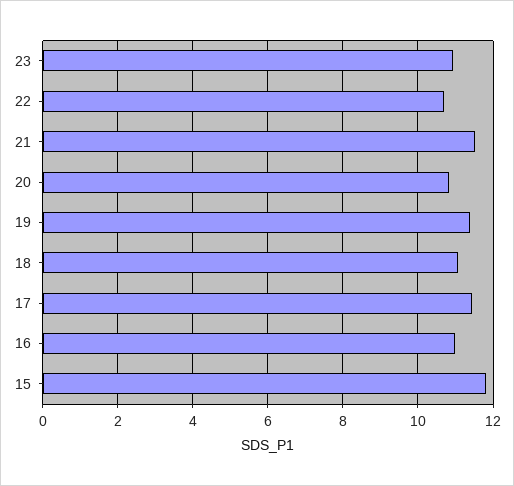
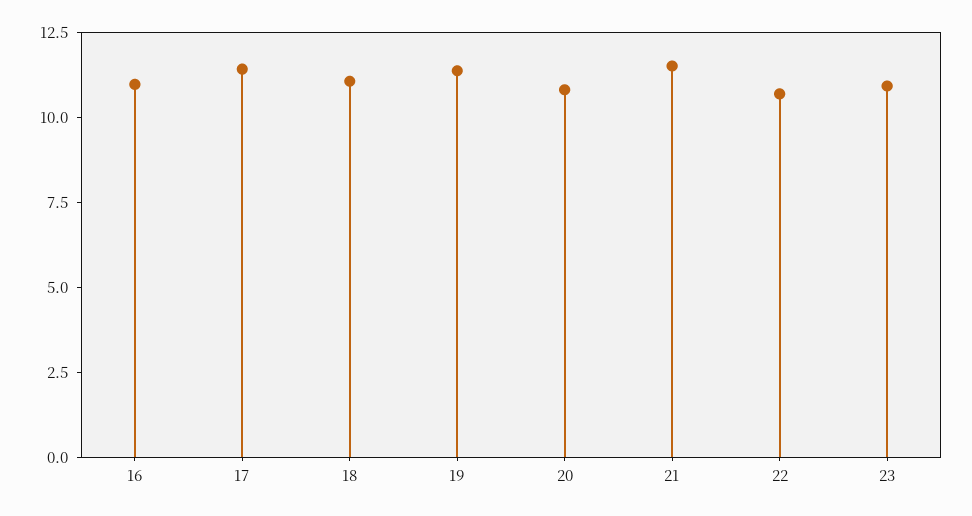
  {
    "23": 11,
    "22": 10.8,
    "21": 11.6,
    "20": 10.8,
    "19": 11.4,
    "18": 11,
    "17": 11.4,
-   "16": 11,
+   "16": 11
-   "15": 11.8
  }

